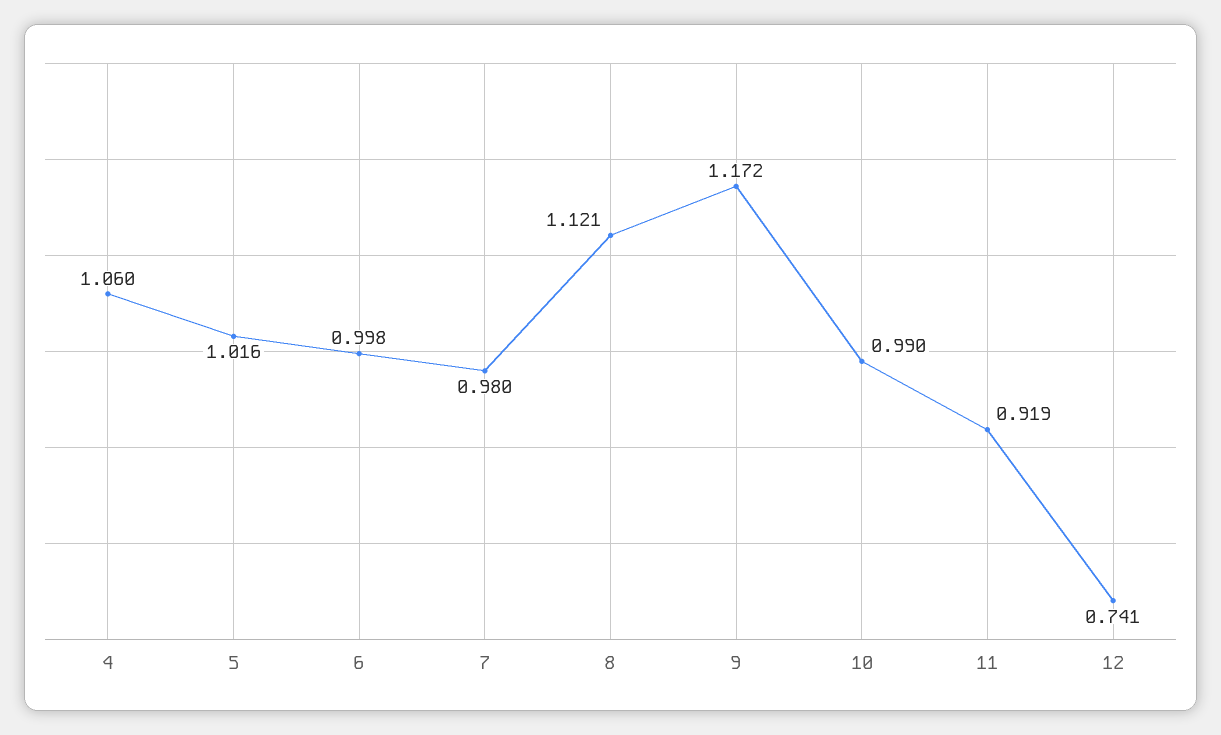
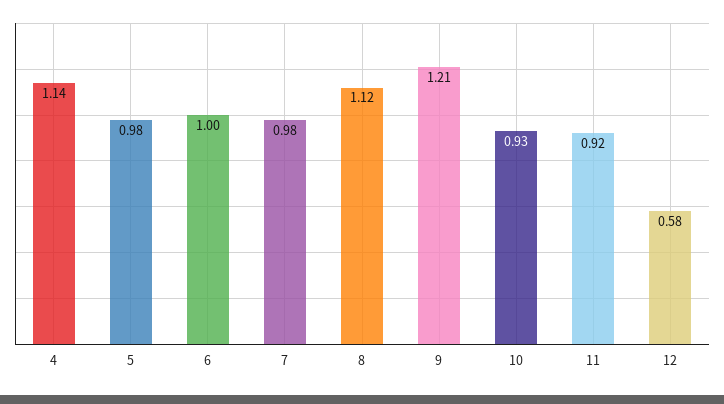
  {
-   "4": 1.06,
+   "4": 1.14,
-   "5": 1.016,
+   "5": 0.98,
    "6": 0.998,
    "7": 0.98,
    "8": 1.121,
-   "9": 1.172,
+   "9": 1.21,
-   "10": 0.99,
+   "10": 0.93,
    "11": 0.919,
-   "12": 0.741
+   "12": 0.58
  }

